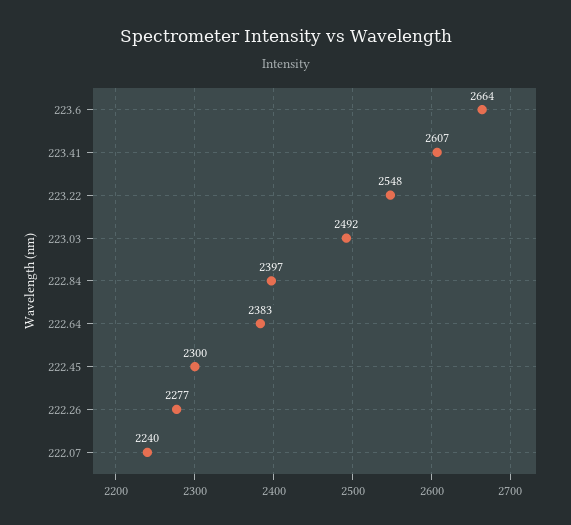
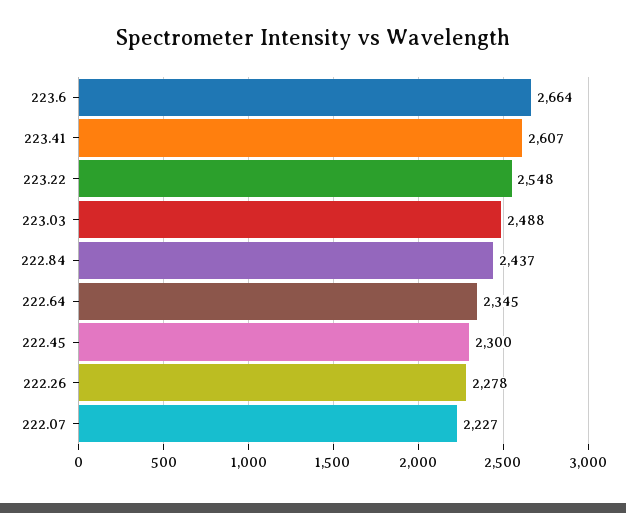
  {
    "223.6": 2664,
    "223.41": 2607,
    "223.22": 2548,
-   "223.03": 2492,
+   "223.03": 2488,
-   "222.84": 2397,
+   "222.84": 2437,
-   "222.64": 2383,
+   "222.64": 2345,
    "222.45": 2300,
-   "222.26": 2277,
+   "222.26": 2278,
-   "222.07": 2240
+   "222.07": 2227
  }

